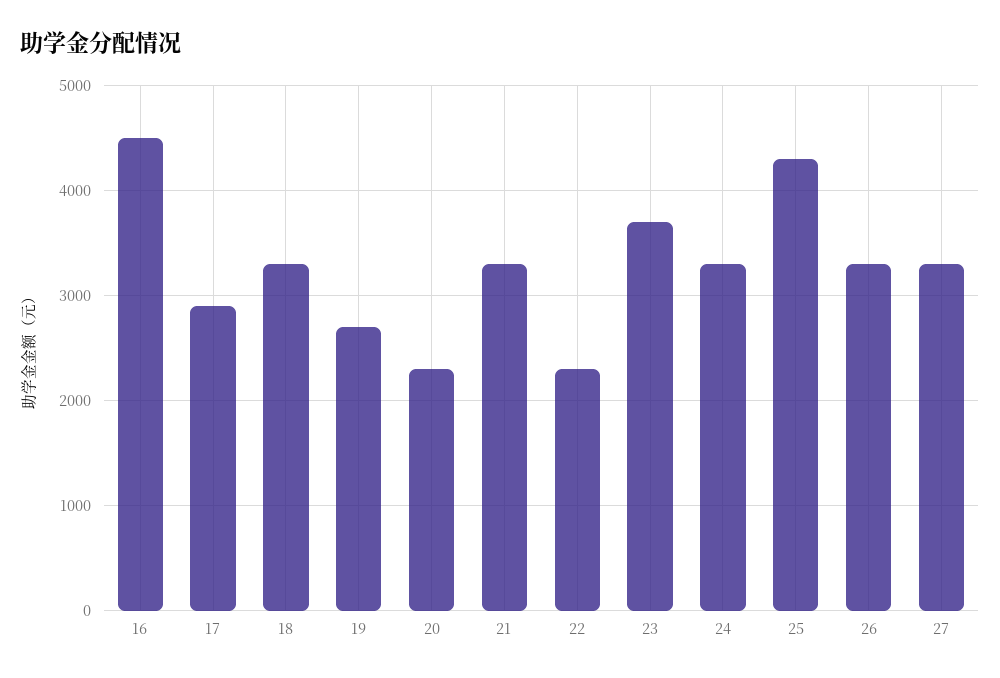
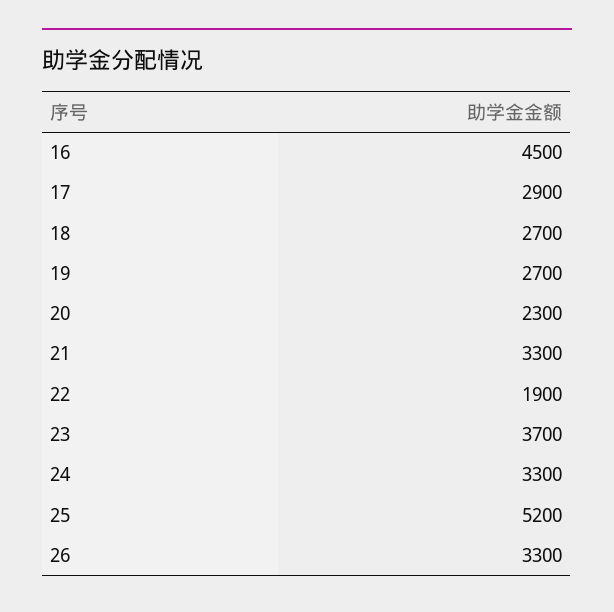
  {
    "16": 4500,
    "17": 2900,
-   "18": 3300,
+   "18": 2700,
    "19": 2700,
    "20": 2300,
    "21": 3300,
-   "22": 2300,
+   "22": 1900,
    "23": 3700,
    "24": 3300,
-   "25": 4300,
+   "25": 5200,
-   "26": 3300,
+   "26": 3300
-   "27": 3300
  }

